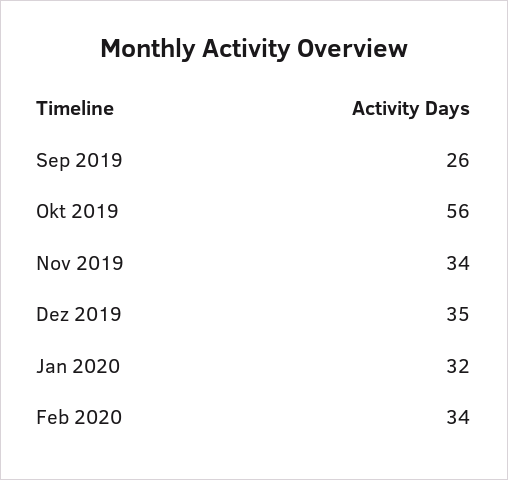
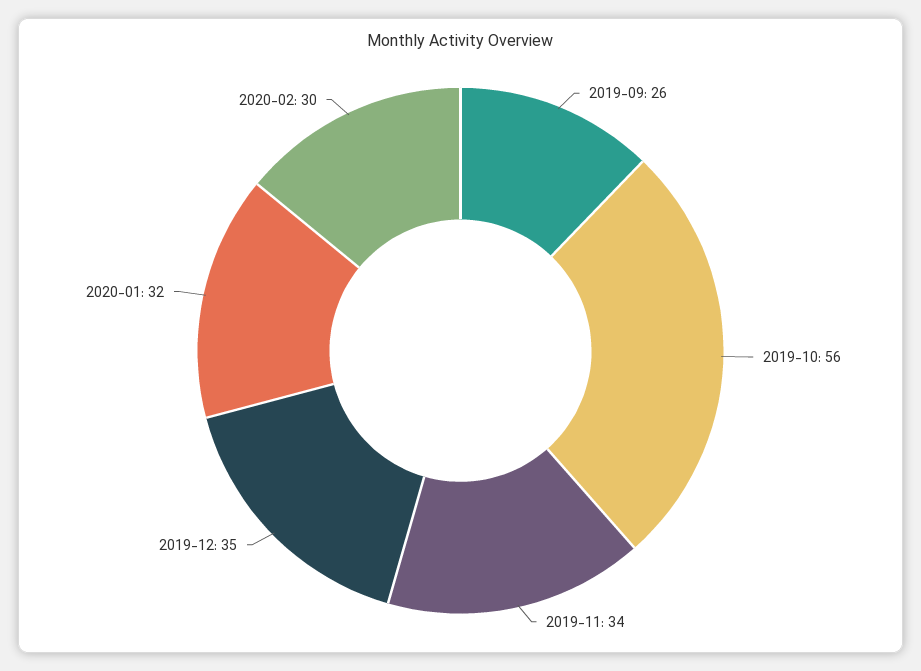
  {
    "Sep 2019": 26,
    "Okt 2019": 56,
    "Nov 2019": 34,
    "Dez 2019": 35,
    "Jan 2020": 32,
-   "Feb 2020": 34
+   "Feb 2020": 30
  }

